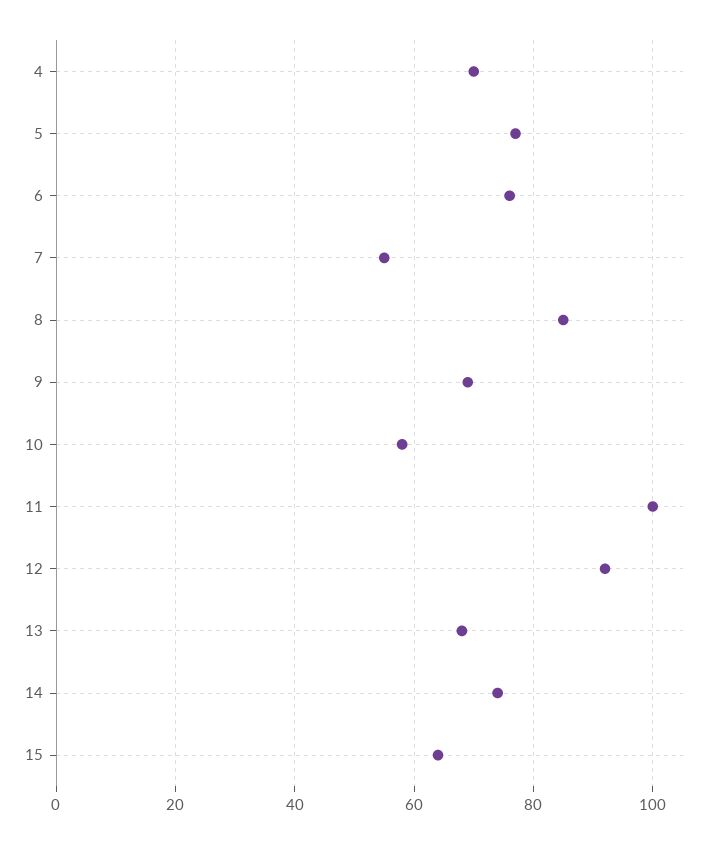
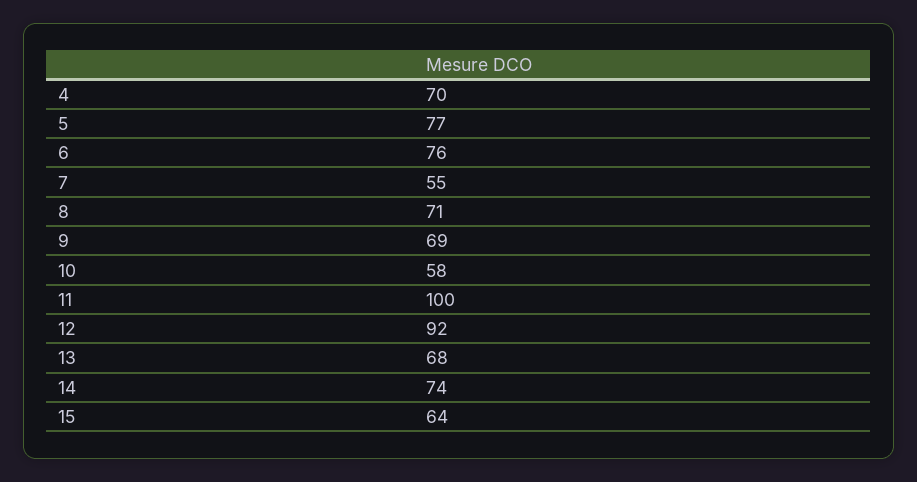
  {
    "4": 70,
    "5": 77,
    "6": 76,
    "7": 55,
-   "8": 85,
+   "8": 71,
    "9": 69,
    "10": 58,
    "11": 100,
    "12": 92,
    "13": 68,
    "14": 74,
    "15": 64
  }

